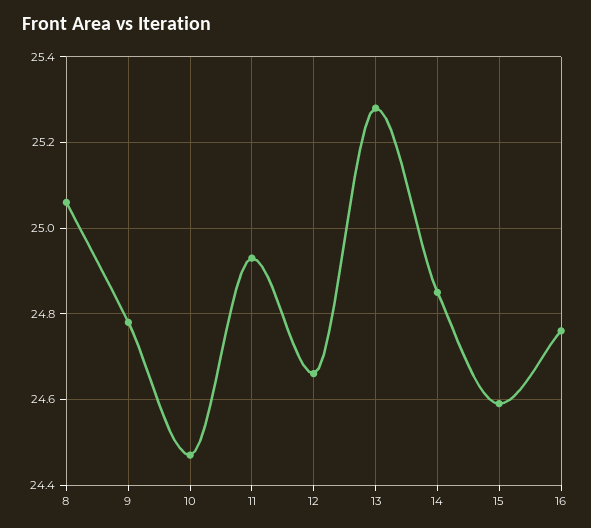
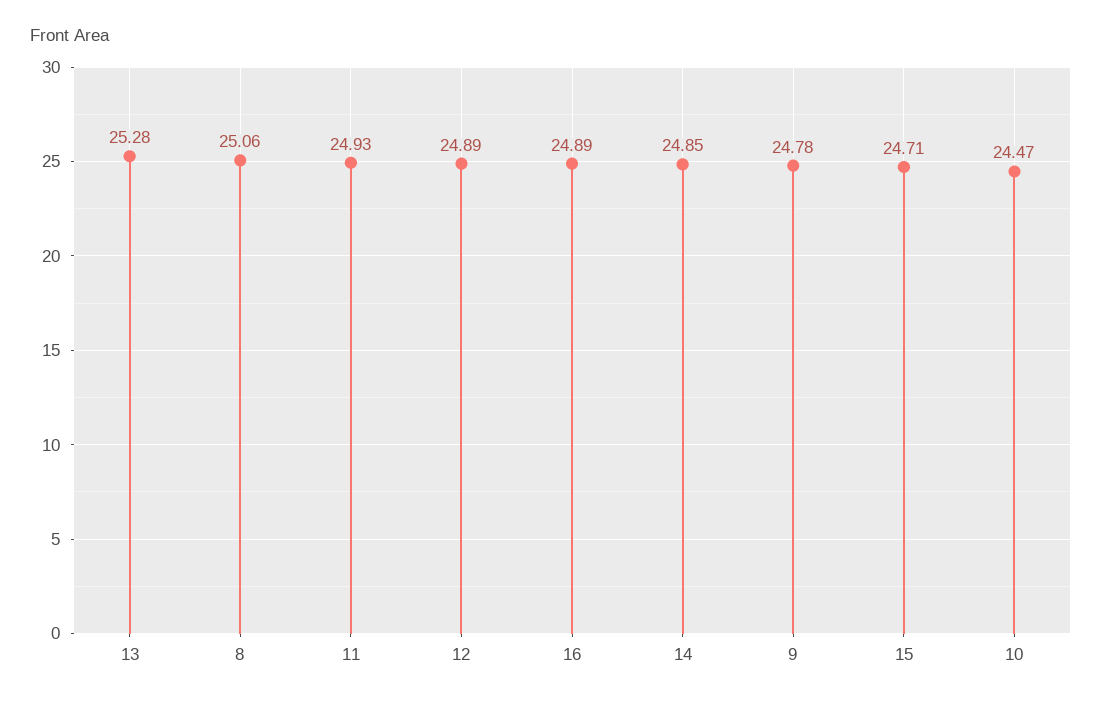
  {
    "8": 25.06,
    "9": 24.78,
    "10": 24.47,
    "11": 24.93,
-   "12": 24.65,
+   "12": 24.89,
    "13": 25.28,
    "14": 24.85,
-   "15": 24.6,
+   "15": 24.71,
-   "16": 24.75
+   "16": 24.89
  }

